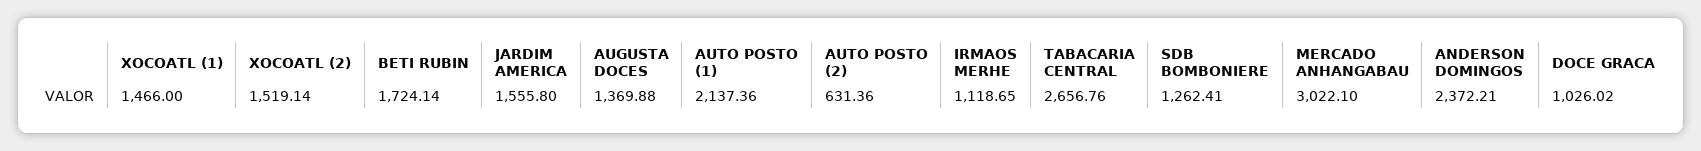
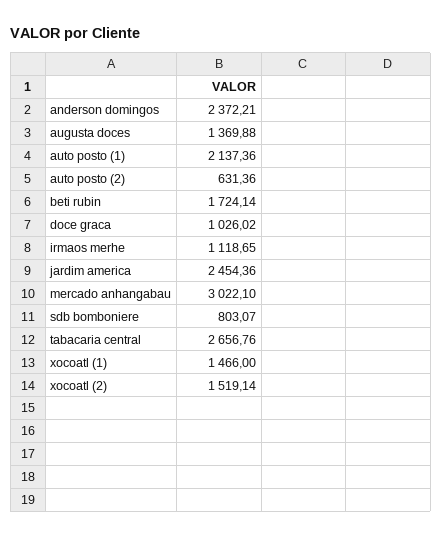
  {
    "XOCOATL (1)": 1466,
    "XOCOATL (2)": 1519.14,
    "BETI RUBIN": 1724.14,
-   "JARDIM AMERICA": 1555.8,
+   "JARDIM AMERICA": 2454.36,
    "AUGUSTA DOCES": 1369.88,
    "AUTO POSTO (1)": 2137.36,
    "AUTO POSTO (2)": 631.36,
    "IRMAOS MERHE": 1118.65,
    "TABACARIA CENTRAL": 2656.76,
-   "SDB BOMBONIERE": 1262.41,
+   "SDB BOMBONIERE": 803.07,
    "MERCADO ANHANGABAU": 3022.1,
    "ANDERSON DOMINGOS": 2372.21,
    "DOCE GRACA": 1026.02
  }

